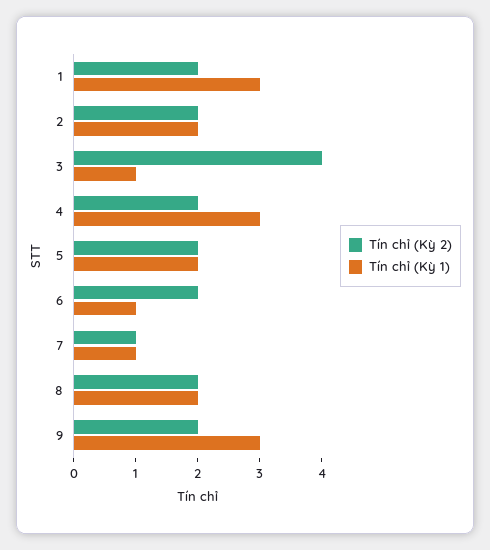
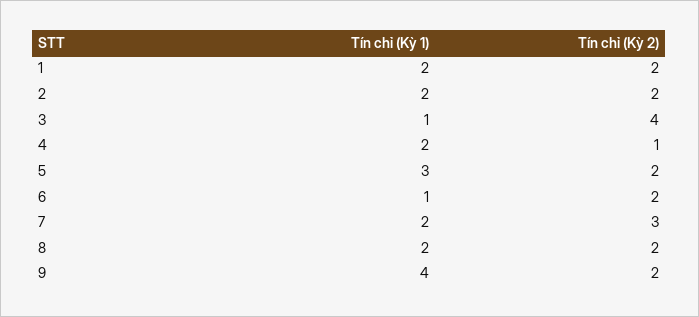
  {
    "Tín chỉ (Kỳ 2)": {
      "1": 2,
      "2": 2,
      "3": 4,
-     "4": 2,
+     "4": 1,
      "5": 2,
      "6": 2,
-     "7": 1,
+     "7": 3,
      "8": 2,
      "9": 2
    },
    "Tín chỉ (Kỳ 1)": {
-     "1": 3,
+     "1": 2,
      "2": 2,
      "3": 1,
-     "4": 3,
+     "4": 2,
-     "5": 2,
+     "5": 3,
      "6": 1,
-     "7": 1,
+     "7": 2,
      "8": 2,
-     "9": 3
+     "9": 4
    }
  }

